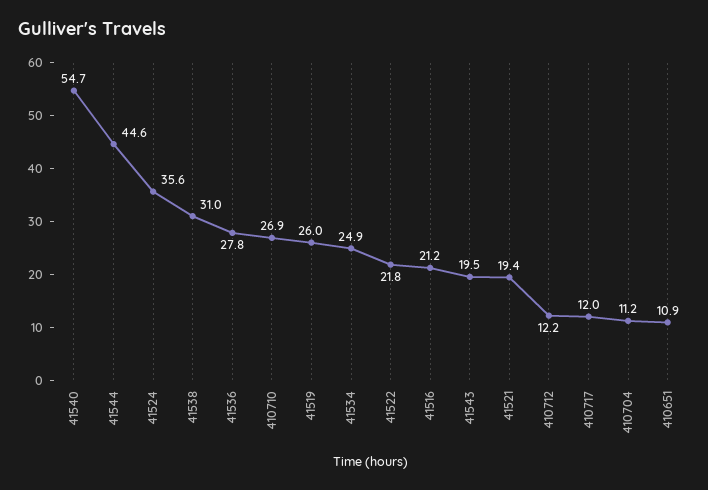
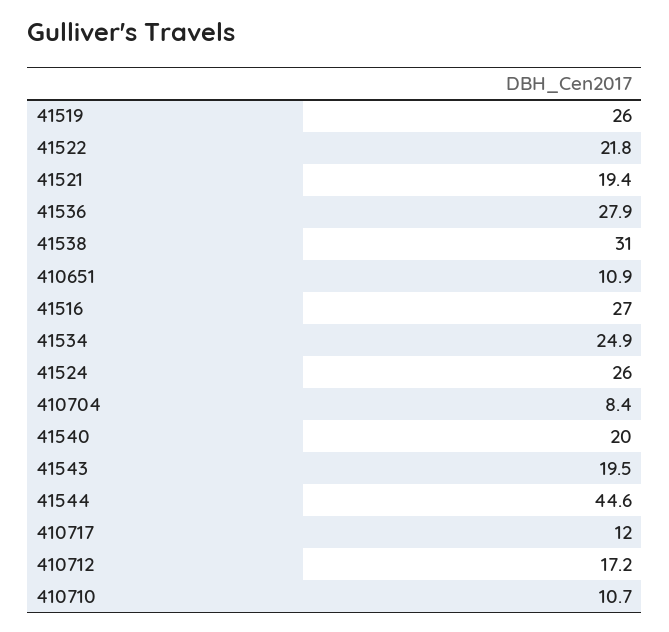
  {
-   "41540": 54.7,
+   "41540": 20,
    "41544": 44.6,
-   "41524": 35.6,
+   "41524": 26,
    "41538": 31,
-   "41536": 27.8,
+   "41536": 27.9,
-   "410710": 26.9,
+   "410710": 10.7,
    "41519": 26,
    "41534": 24.9,
    "41522": 21.8,
-   "41516": 21.2,
+   "41516": 27,
    "41543": 19.5,
    "41521": 19.4,
-   "410712": 12.2,
+   "410712": 17.2,
    "410717": 12,
-   "410704": 11.2,
+   "410704": 8.4,
    "410651": 10.9
  }

